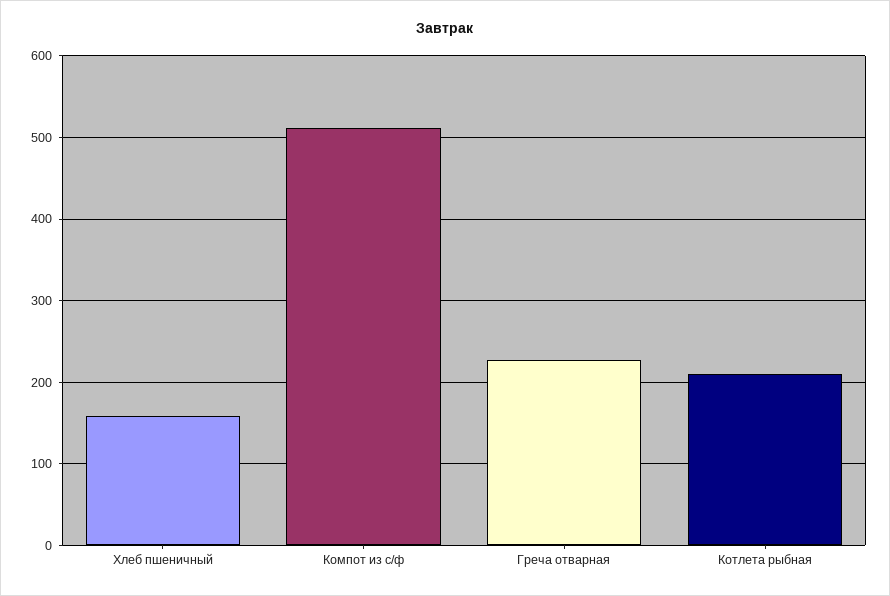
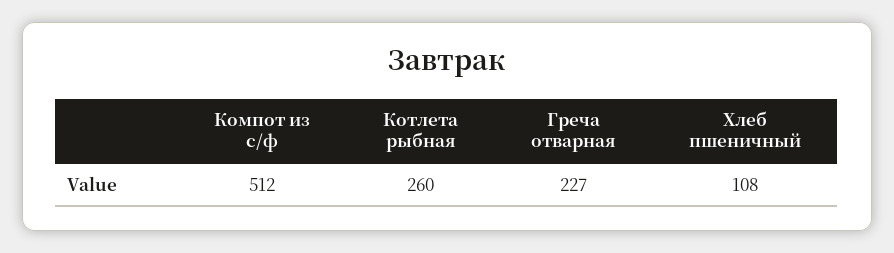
  {
-   "Хлеб пшеничный": 160,
+   "Хлеб пшеничный": 108,
    "Компот из с/ф": 512,
    "Греча отварная": 227,
-   "Котлета рыбная": 210
+   "Котлета рыбная": 260
  }

